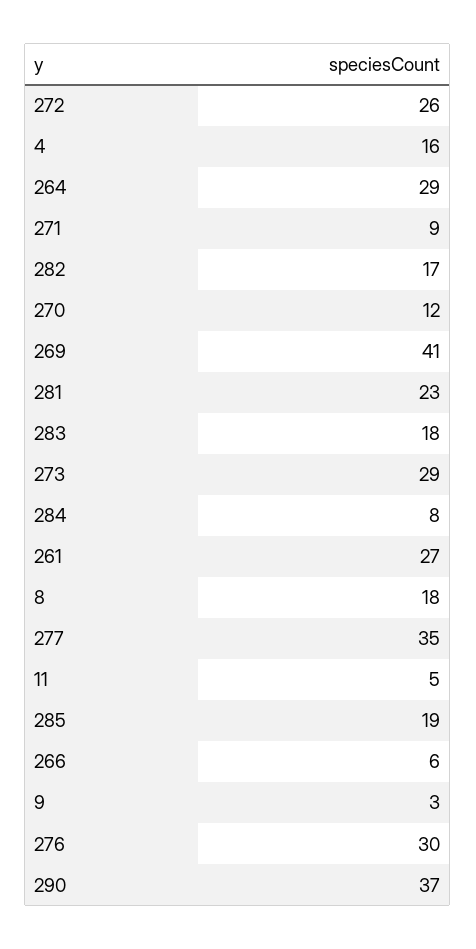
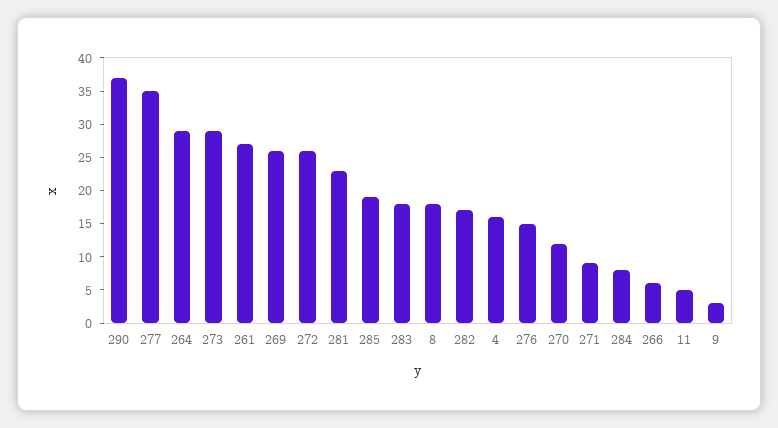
  {
    "272": 26,
    "4": 16,
    "264": 29,
    "271": 9,
    "282": 17,
    "270": 12,
-   "269": 41,
+   "269": 25,
    "281": 23,
    "283": 18,
    "273": 29,
    "284": 8,
    "261": 27,
    "8": 18,
    "277": 35,
    "11": 5,
    "285": 19,
    "266": 6,
    "9": 3,
-   "276": 30,
+   "276": 15,
    "290": 37
  }

